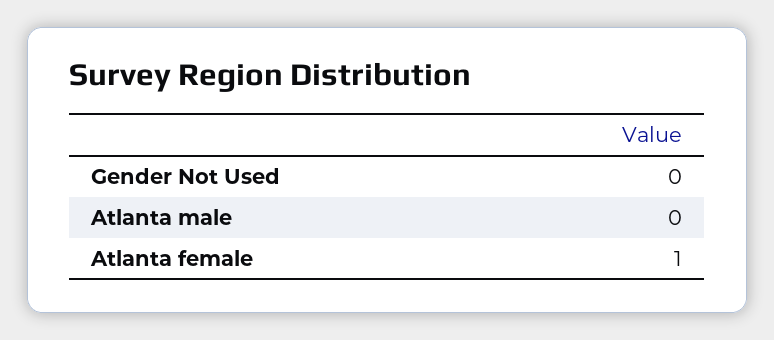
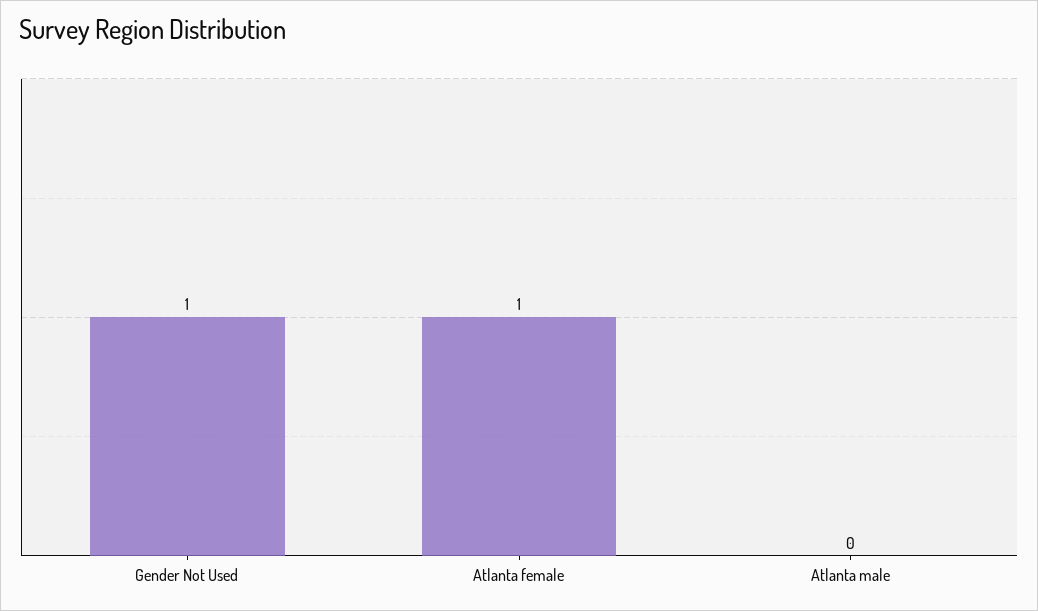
  {
-   "Gender Not Used": 0,
+   "Gender Not Used": 1,
    "Atlanta male": 0,
    "Atlanta female": 1
  }

